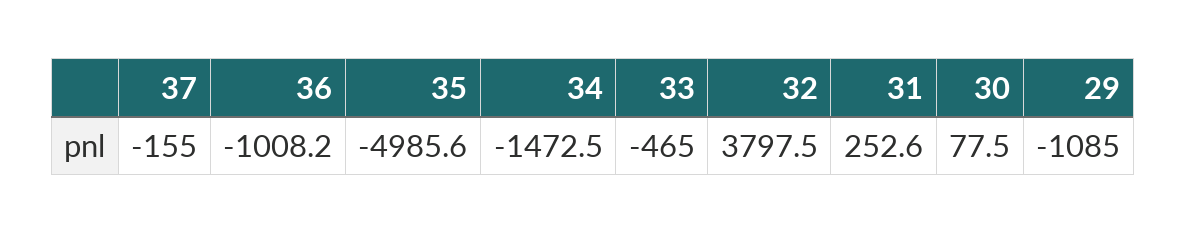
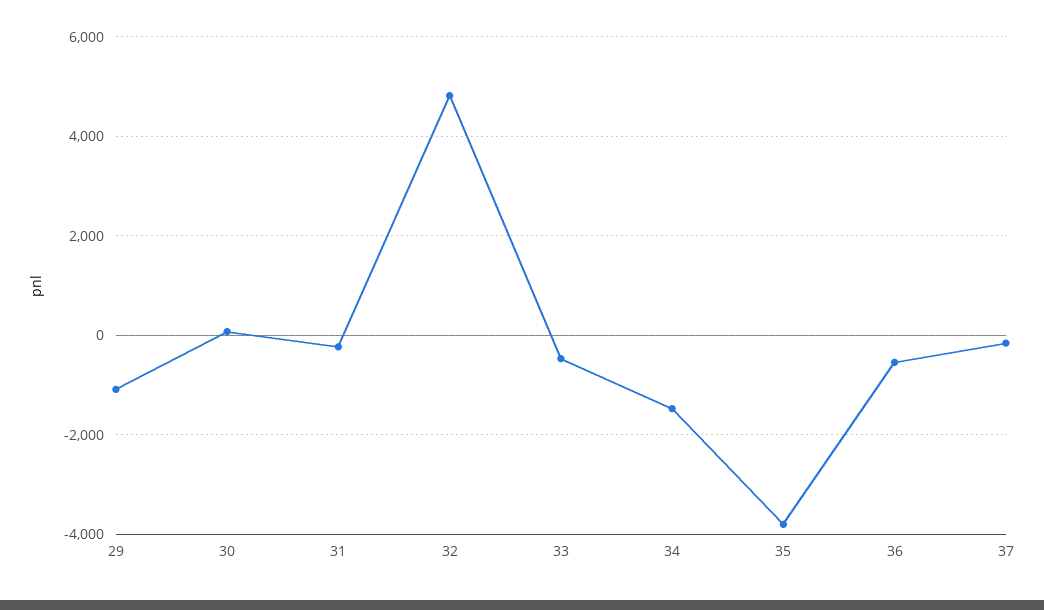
  {
    "37": -155,
-   "36": -1008.2,
+   "36": -600,
-   "35": -4985.6,
+   "35": -3800,
    "34": -1472.5,
    "33": -465,
-   "32": 3797.5,
+   "32": 4800,
-   "31": 252.6,
+   "31": -200,
    "30": 77.5,
    "29": -1085
  }

